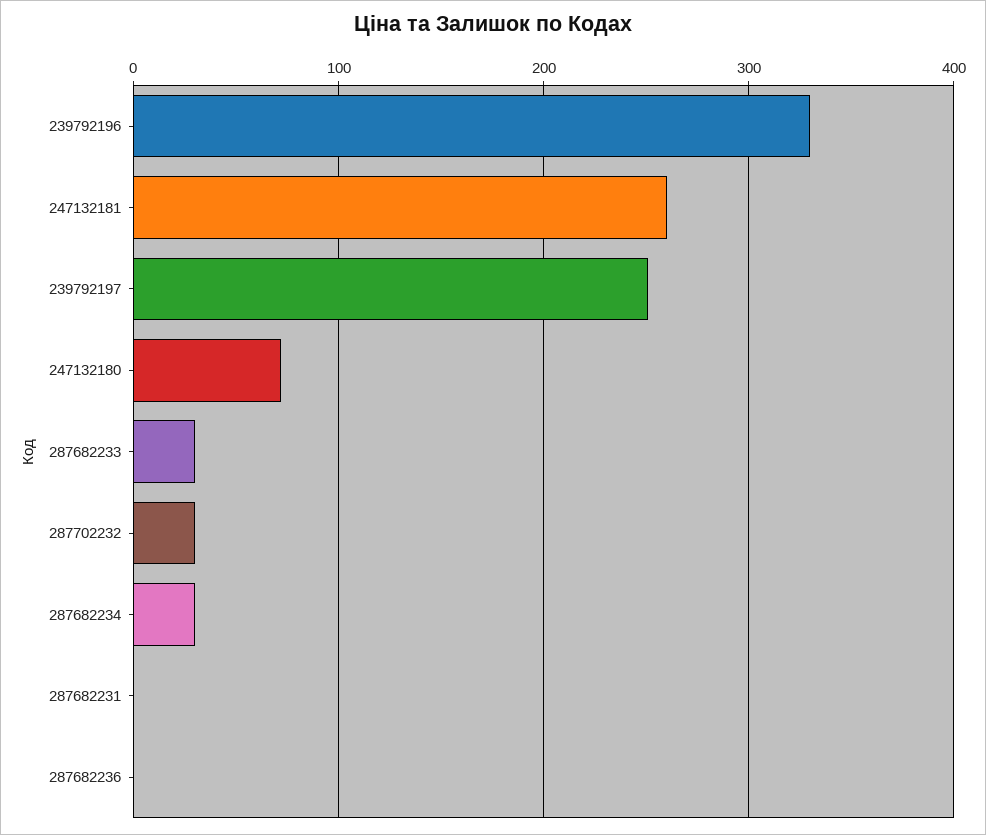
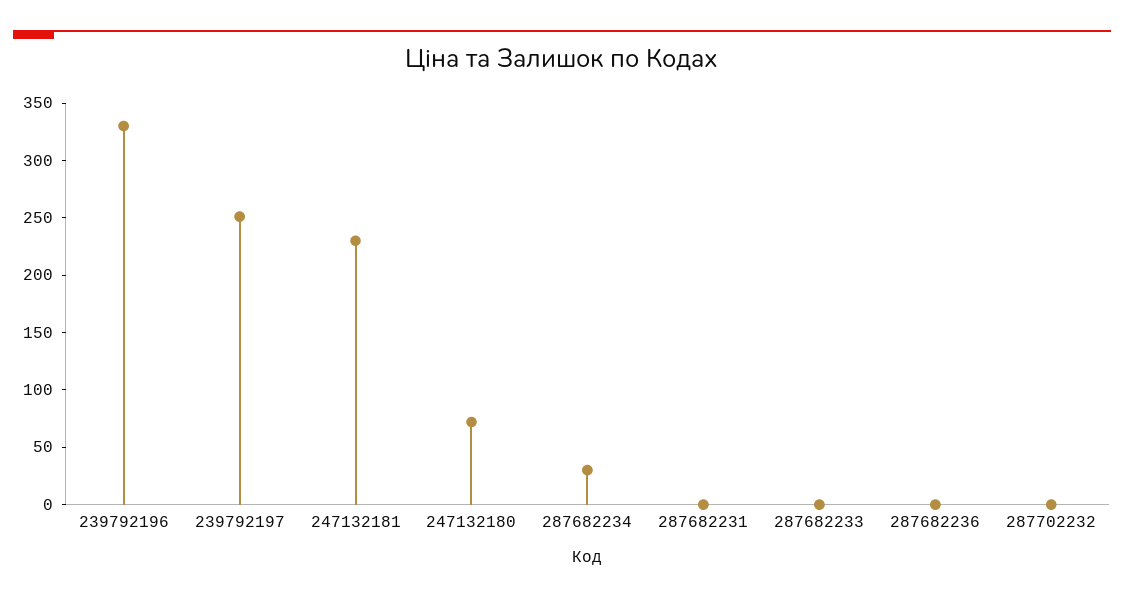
  {
    "239792196": 330,
-   "247132181": 260,
+   "247132181": 230,
    "239792197": 250,
    "247132180": 70,
-   "287682233": 30,
+   "287682233": 0,
-   "287702232": 30,
+   "287702232": 0,
    "287682234": 30,
    "287682231": 0,
    "287682236": 0
  }

